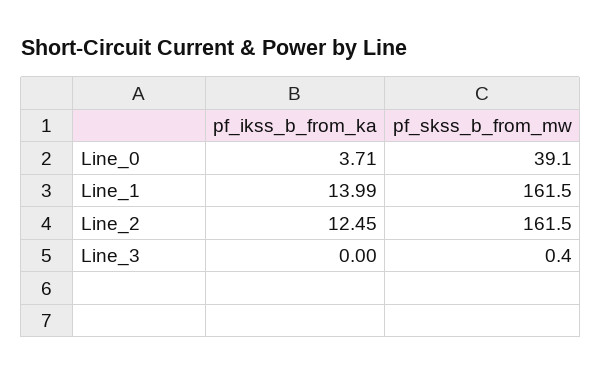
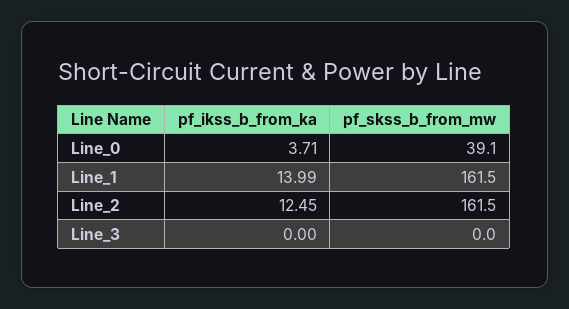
  {
    "pf_ikss_b_from_ka": {
      "Line_0": 3.71,
      "Line_1": 13.99,
      "Line_2": 12.45,
      "Line_3": 0
    },
    "pf_skss_b_from_mw": {
      "Line_0": 39.1,
      "Line_1": 161.5,
      "Line_2": 161.5,
-     "Line_3": 0.4
+     "Line_3": 0
    }
  }

